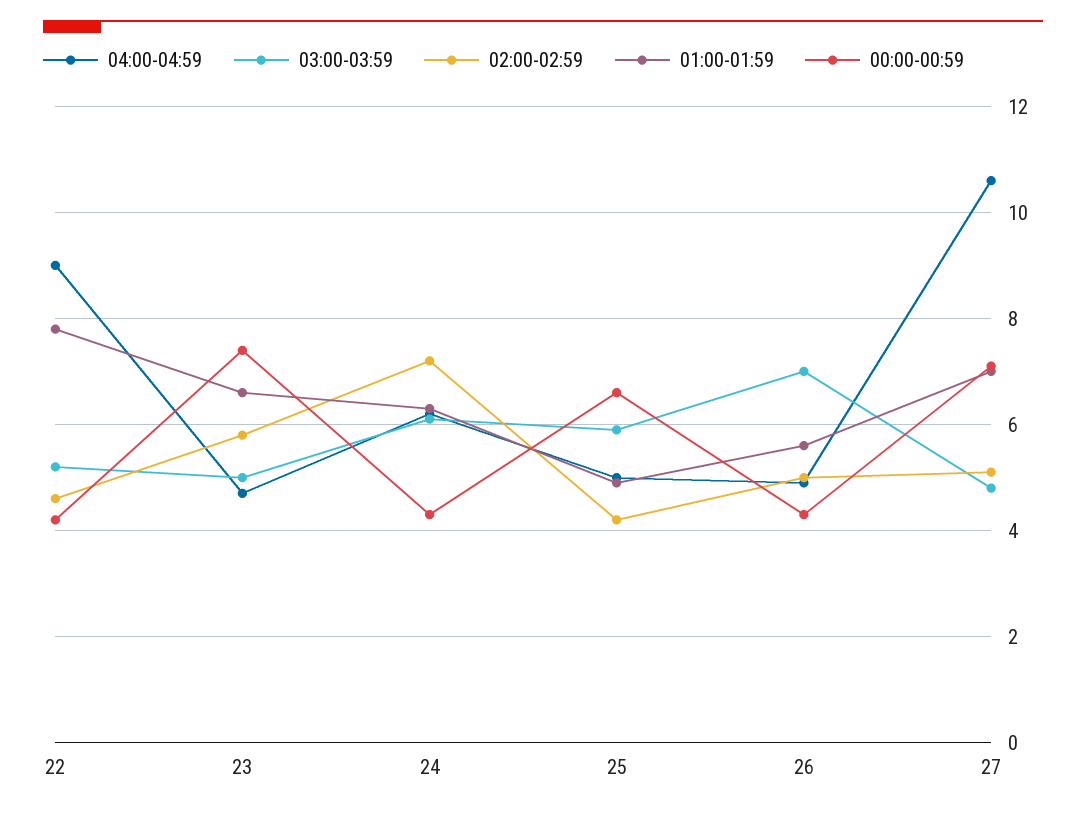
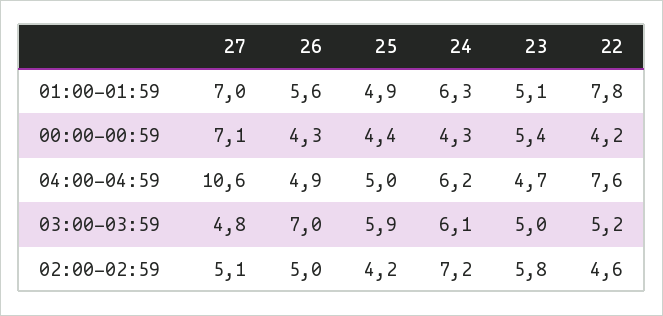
  {
    "04:00-04:59": {
-     "22": 9,
+     "22": 7.6,
      "23": 4.7,
      "24": 6.2,
      "25": 5,
      "26": 4.9,
      "27": 10.6
    },
    "03:00-03:59": {
      "22": 5.2,
      "23": 5,
      "24": 6.1,
      "25": 5.9,
      "26": 7,
      "27": 4.8
    },
    "02:00-02:59": {
      "22": 4.6,
      "23": 5.8,
      "24": 7.2,
      "25": 4.2,
      "26": 5,
      "27": 5.1
    },
    "01:00-01:59": {
      "22": 7.8,
-     "23": 6.5,
+     "23": 5.1,
      "24": 6.3,
      "25": 4.9,
      "26": 5.6,
      "27": 7
    },
    "00:00-00:59": {
      "22": 4.2,
-     "23": 7.5,
+     "23": 5.4,
      "24": 4.3,
-     "25": 6.5,
+     "25": 4.4,
      "26": 4.3,
      "27": 7.1
    }
  }

